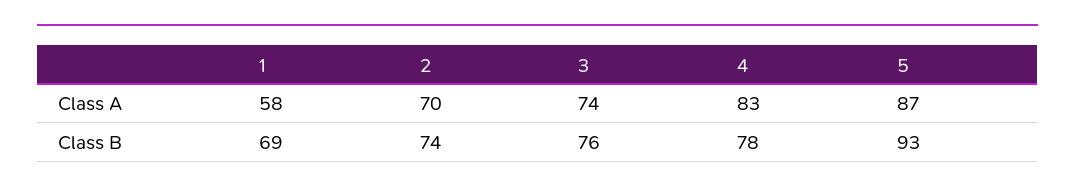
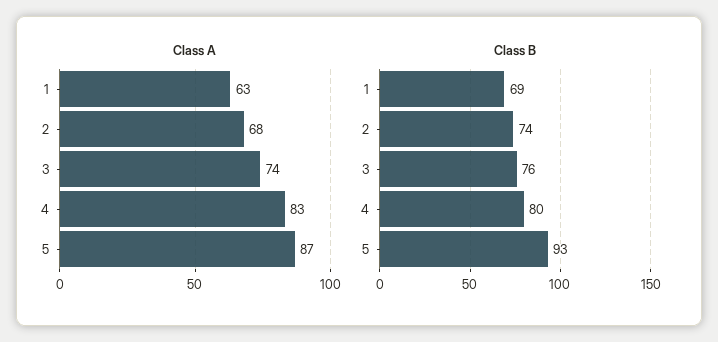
  {
    "Class A": {
-     "1": 58,
+     "1": 63,
-     "2": 70,
+     "2": 68,
      "3": 74,
      "4": 83,
      "5": 87
    },
    "Class B": {
      "1": 69,
      "2": 74,
      "3": 76,
-     "4": 78,
+     "4": 80,
      "5": 93
    }
  }

